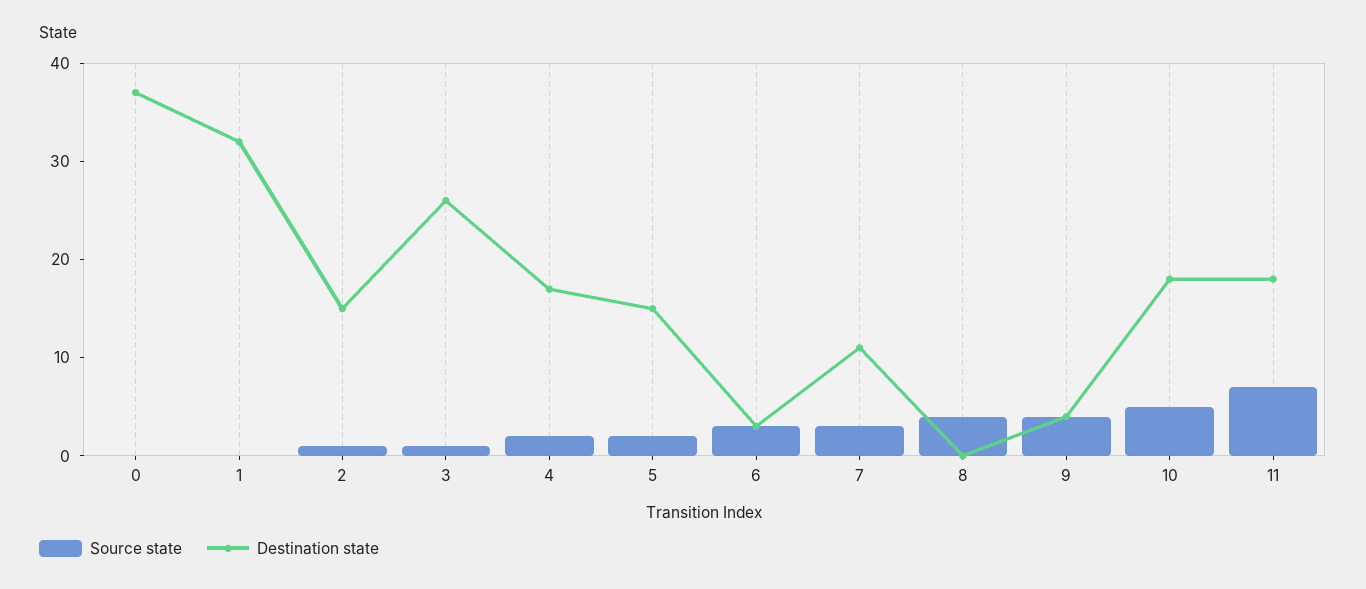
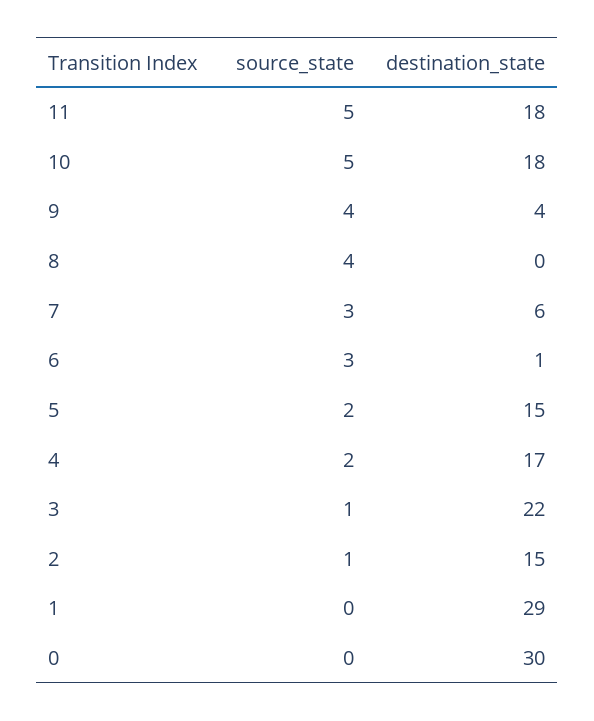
  {
    "Source state": {
      "0": 0,
      "1": 0,
      "2": 1,
      "3": 1,
      "4": 2,
      "5": 2,
      "6": 3,
      "7": 3,
      "8": 4,
      "9": 4,
      "10": 5,
-     "11": 7
+     "11": 5
    },
    "Destination state": {
-     "0": 37,
+     "0": 30,
-     "1": 32,
+     "1": 29,
      "2": 15,
-     "3": 26,
+     "3": 22,
      "4": 17,
      "5": 15,
-     "6": 3,
+     "6": 1,
-     "7": 11,
+     "7": 6,
      "8": 0,
      "9": 4,
      "10": 18,
      "11": 18
    }
  }

